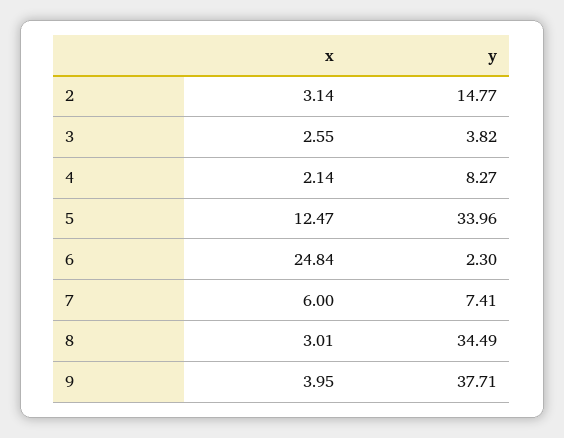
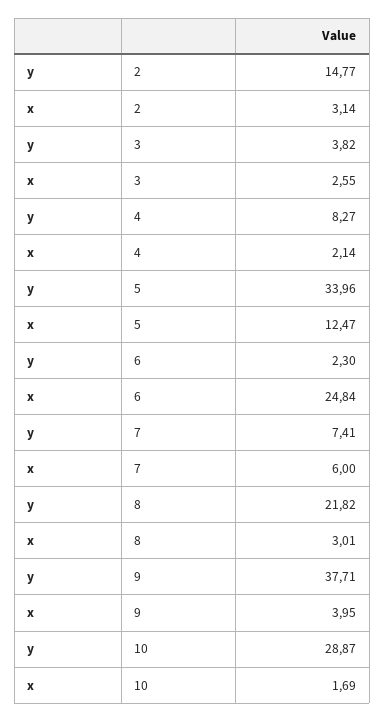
  {
    "x": {
      "2": 3.14,
      "3": 2.55,
      "4": 2.14,
      "5": 12.47,
      "6": 24.84,
      "7": 6,
      "8": 3.01,
-     "9": 3.95
+     "9": 3.95,
+     "10": 1.69
    },
    "y": {
      "2": 14.77,
      "3": 3.82,
      "4": 8.27,
      "5": 33.96,
      "6": 2.3,
      "7": 7.41,
-     "8": 34.49,
+     "8": 21.82,
-     "9": 37.71
+     "9": 37.71,
+     "10": 28.87
    }
  }

